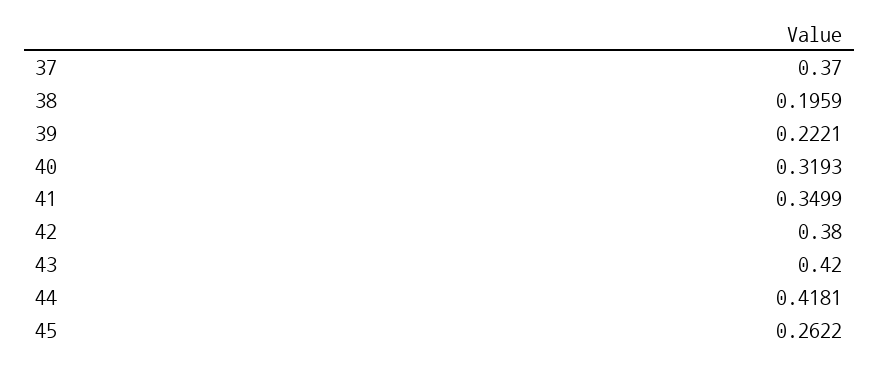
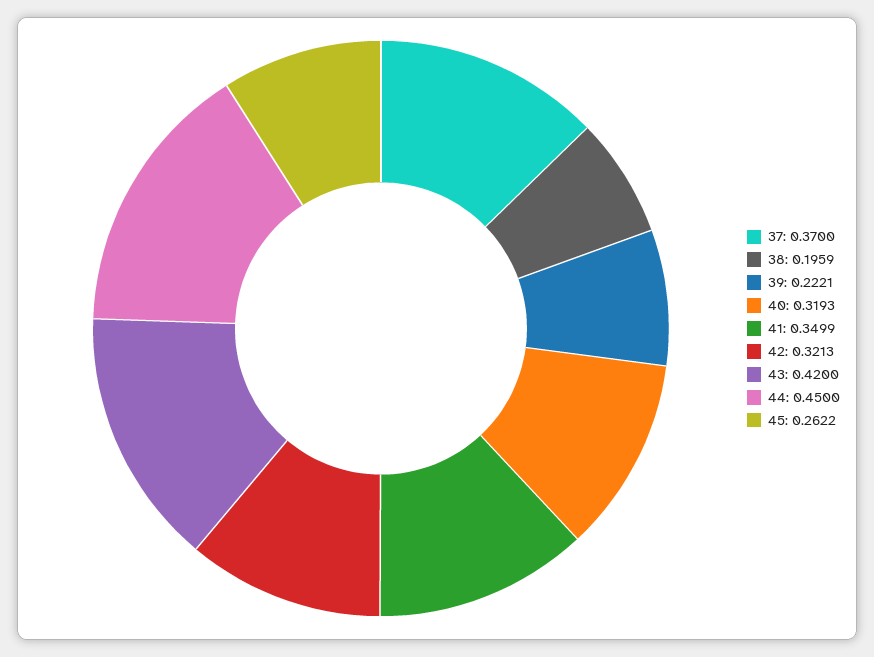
  {
    "37": 0.37,
    "38": 0.1959,
    "39": 0.2221,
    "40": 0.3193,
    "41": 0.3499,
-   "42": 0.38,
+   "42": 0.3213,
    "43": 0.42,
-   "44": 0.4181,
+   "44": 0.45,
    "45": 0.2622
  }

